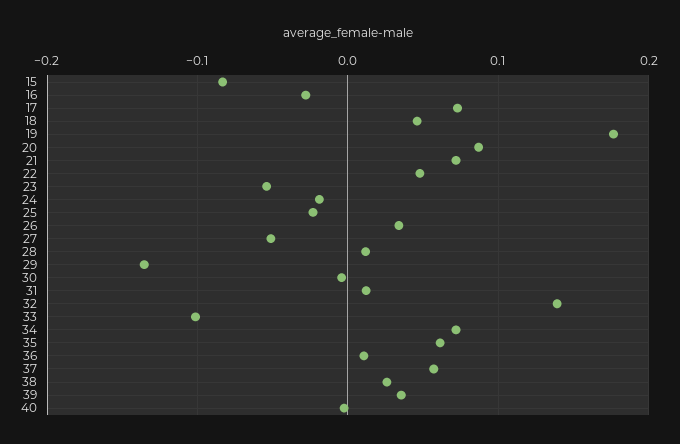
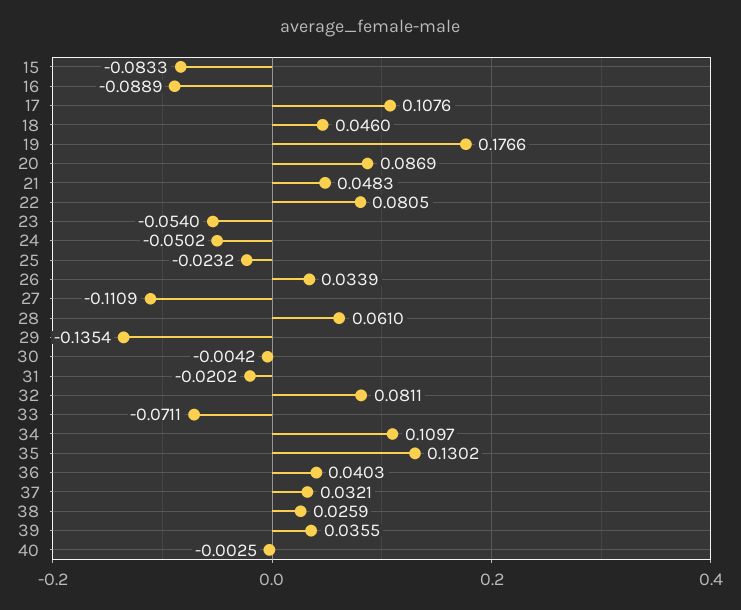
  {
    "15": -0.0833,
-   "16": -0.03,
+   "16": -0.0889,
-   "17": 0.07,
+   "17": 0.1076,
    "18": 0.046,
    "19": 0.1766,
    "20": 0.0869,
-   "21": 0.07,
+   "21": 0.0483,
-   "22": 0.05,
+   "22": 0.0805,
    "23": -0.054,
-   "24": -0.02,
+   "24": -0.0502,
    "25": -0.0232,
    "26": 0.0339,
-   "27": -0.05,
+   "27": -0.1109,
-   "28": 0.01,
+   "28": 0.061,
    "29": -0.1354,
    "30": -0.0042,
-   "31": 0.01,
+   "31": -0.0202,
-   "32": 0.14,
+   "32": 0.0811,
-   "33": -0.1,
+   "33": -0.0711,
-   "34": 0.07,
+   "34": 0.1097,
-   "35": 0.06,
+   "35": 0.1302,
-   "36": 0.01,
+   "36": 0.0403,
-   "37": 0.06,
+   "37": 0.0321,
    "38": 0.0259,
    "39": 0.0355,
    "40": -0.0025
  }

